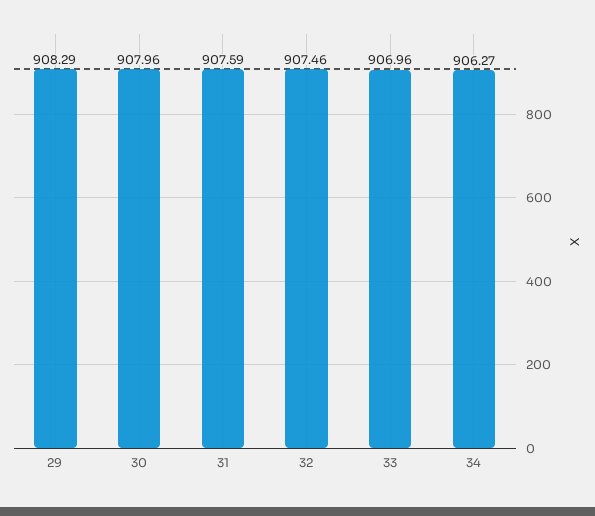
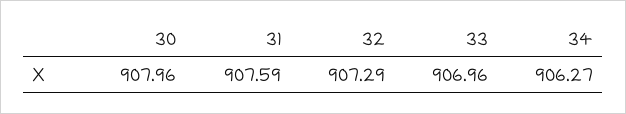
  {
-   "29": 908.29,
    "30": 907.96,
    "31": 907.59,
-   "32": 907.46,
+   "32": 907.29,
    "33": 906.96,
    "34": 906.27
  }

